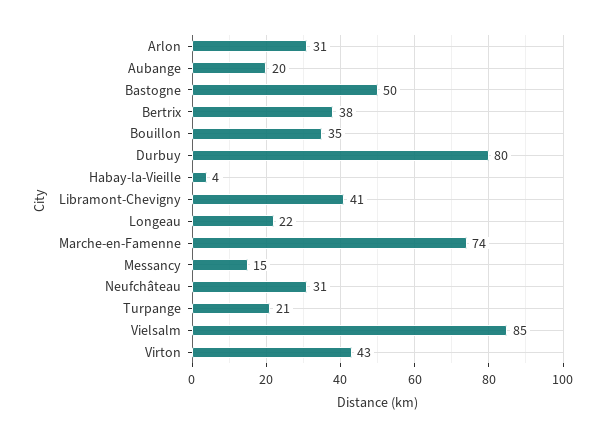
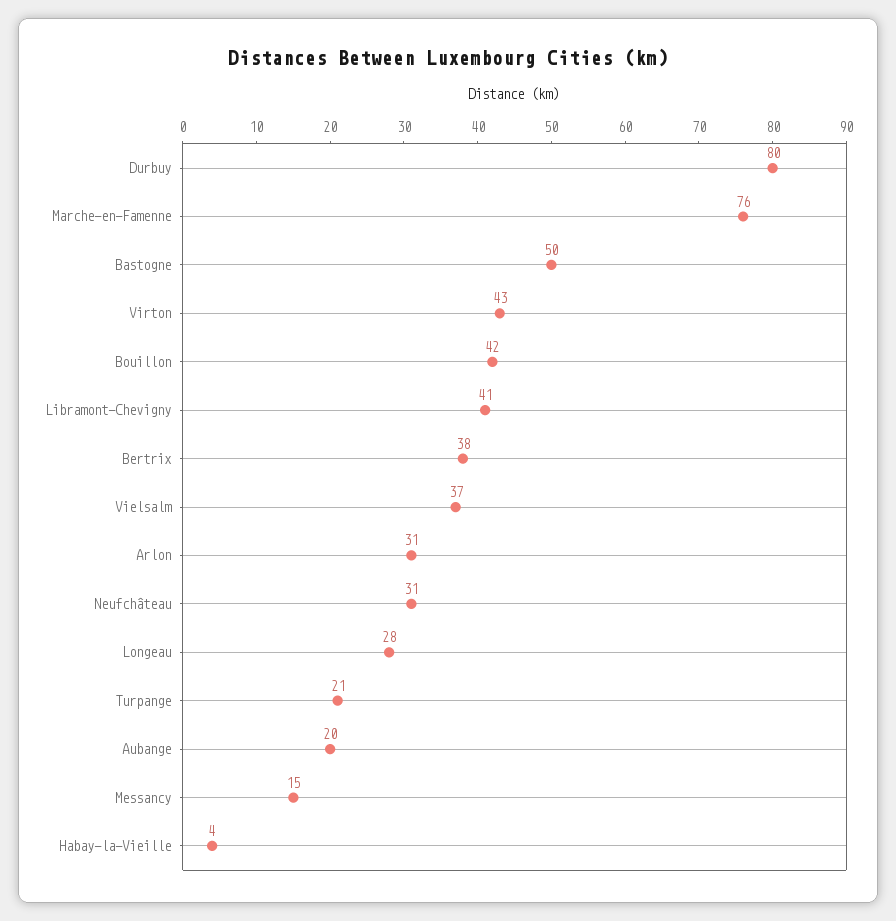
  {
    "Arlon": 31,
    "Aubange": 20,
    "Bastogne": 50,
    "Bertrix": 38,
-   "Bouillon": 35,
+   "Bouillon": 42,
    "Durbuy": 80,
    "Habay-la-Vieille": 4,
    "Libramont-Chevigny": 41,
-   "Longeau": 22,
+   "Longeau": 28,
-   "Marche-en-Famenne": 74,
+   "Marche-en-Famenne": 76,
    "Messancy": 15,
    "Neufchâteau": 31,
    "Turpange": 21,
-   "Vielsalm": 85,
+   "Vielsalm": 37,
    "Virton": 43
  }

